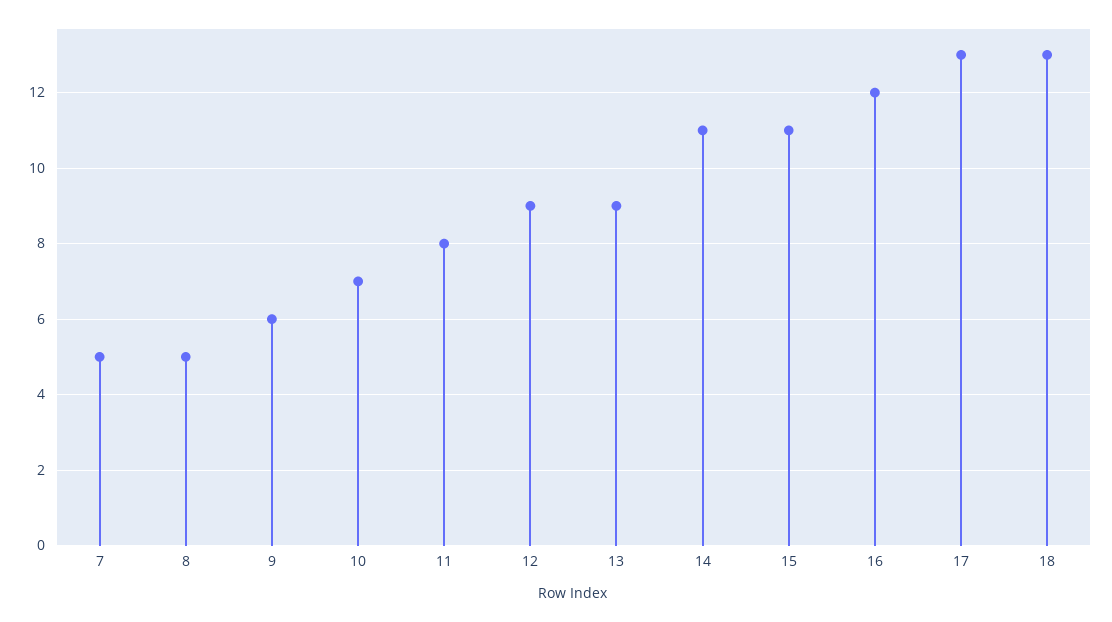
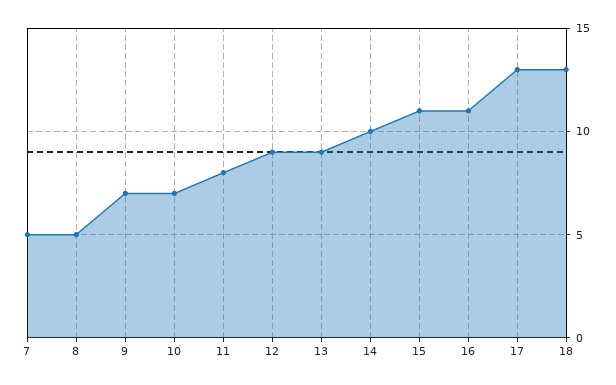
  {
    "7": 5,
    "8": 5,
-   "9": 6,
+   "9": 7,
    "10": 7,
    "11": 8,
    "12": 9,
    "13": 9,
-   "14": 11,
+   "14": 10,
    "15": 11,
-   "16": 12,
+   "16": 11,
    "17": 13,
    "18": 13
  }

